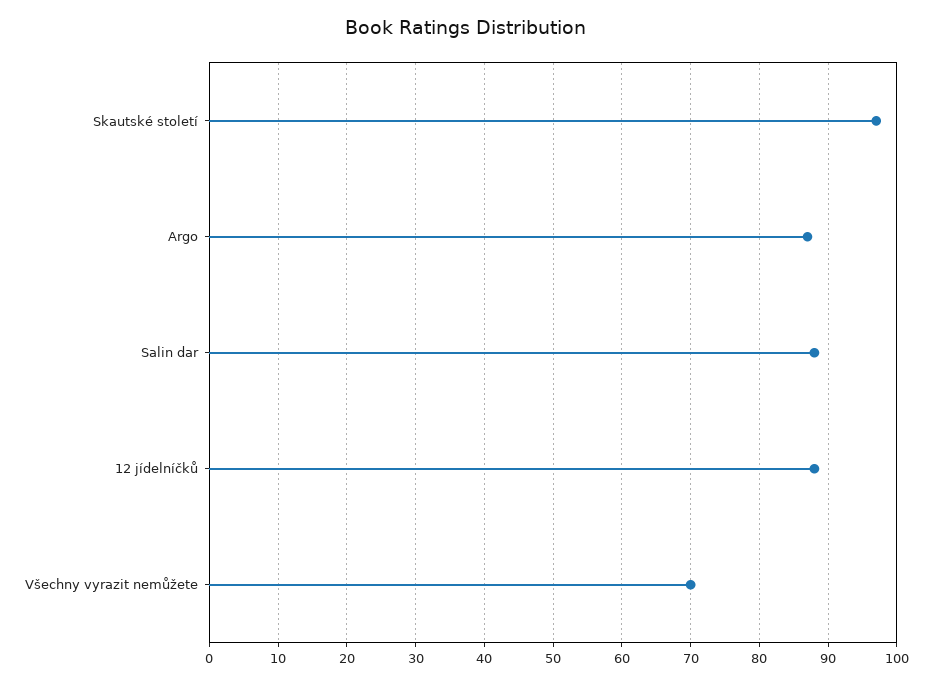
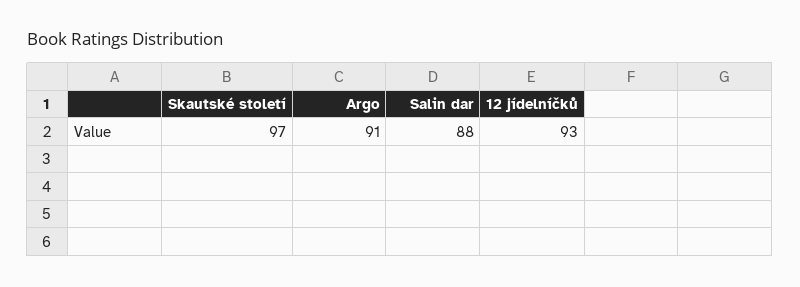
  {
    "Skautské století": 97,
-   "Argo": 87,
+   "Argo": 91,
    "Salin dar": 88,
-   "12 jídelníčků": 88,
+   "12 jídelníčků": 93
-   "Všechny vyrazit nemůžete": 70
  }

